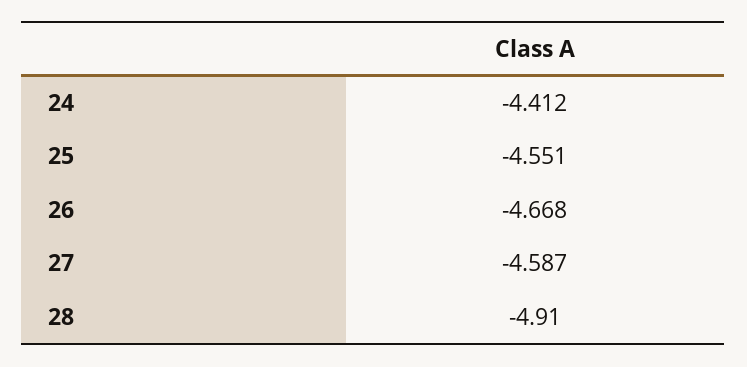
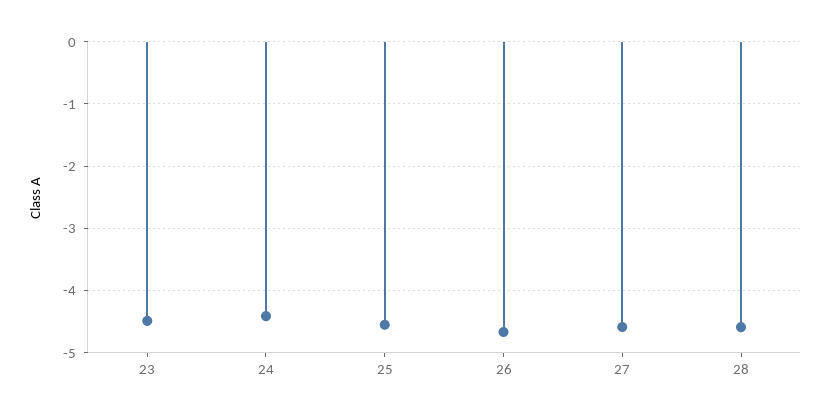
  {
    "24": -4.412,
    "25": -4.551,
    "26": -4.668,
    "27": -4.587,
-   "28": -4.91
+   "28": -4.6,
+   "23": -4.5
  }

